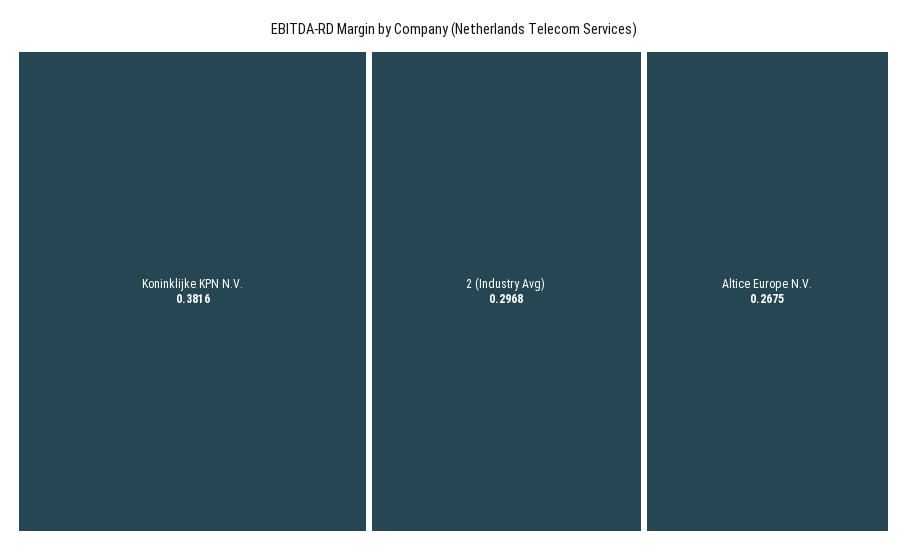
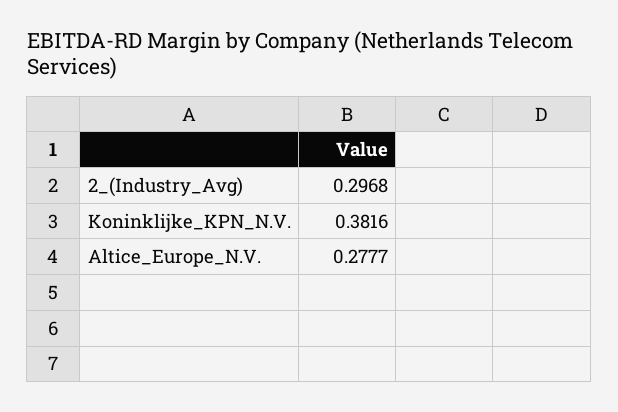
  {
    "Koninklijke KPN N.V.": 0.3816,
    "2 (Industry Avg)": 0.2968,
-   "Altice Europe N.V.": 0.2675
+   "Altice Europe N.V.": 0.2777
  }

